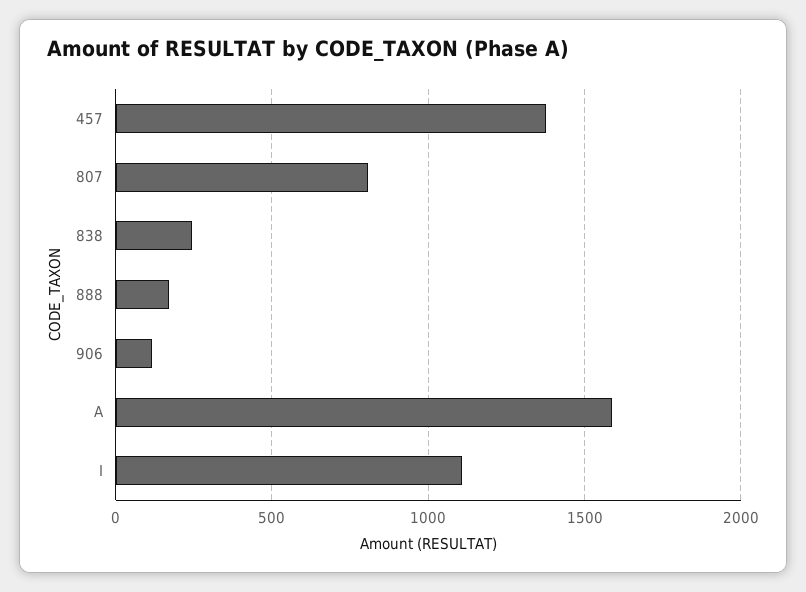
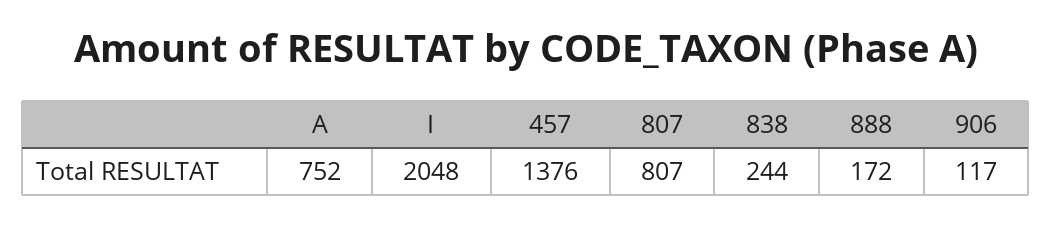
  {
    "457": 1376,
    "807": 807,
    "838": 244,
    "888": 172,
    "906": 117,
-   "A": 1600,
+   "A": 752,
-   "I": 1100
+   "I": 2048
  }

